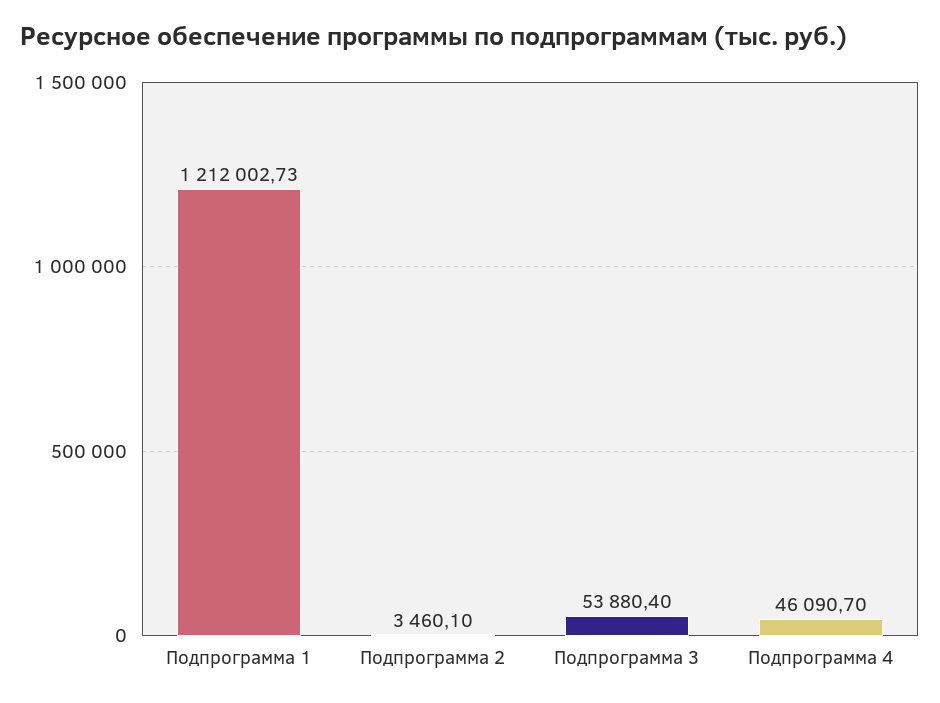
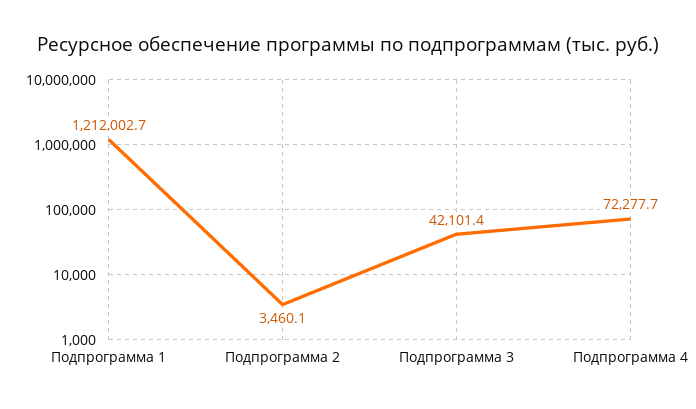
  {
    "Подпрограмма 1": 1212002.73,
    "Подпрограмма 2": 3460.1,
-   "Подпрограмма 3": 53880.4,
+   "Подпрограмма 3": 42101.4,
-   "Подпрограмма 4": 46090.7
+   "Подпрограмма 4": 72277.7
  }

